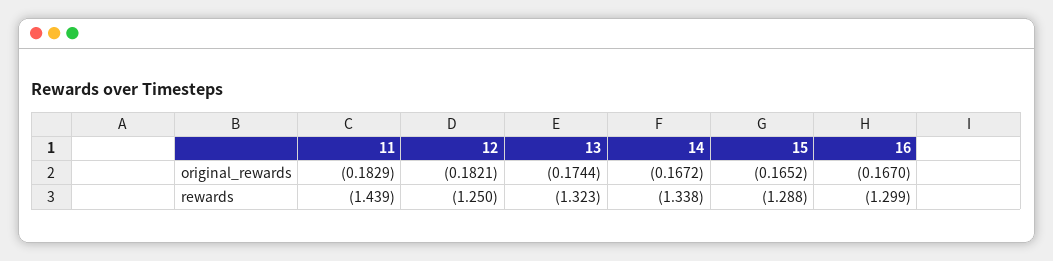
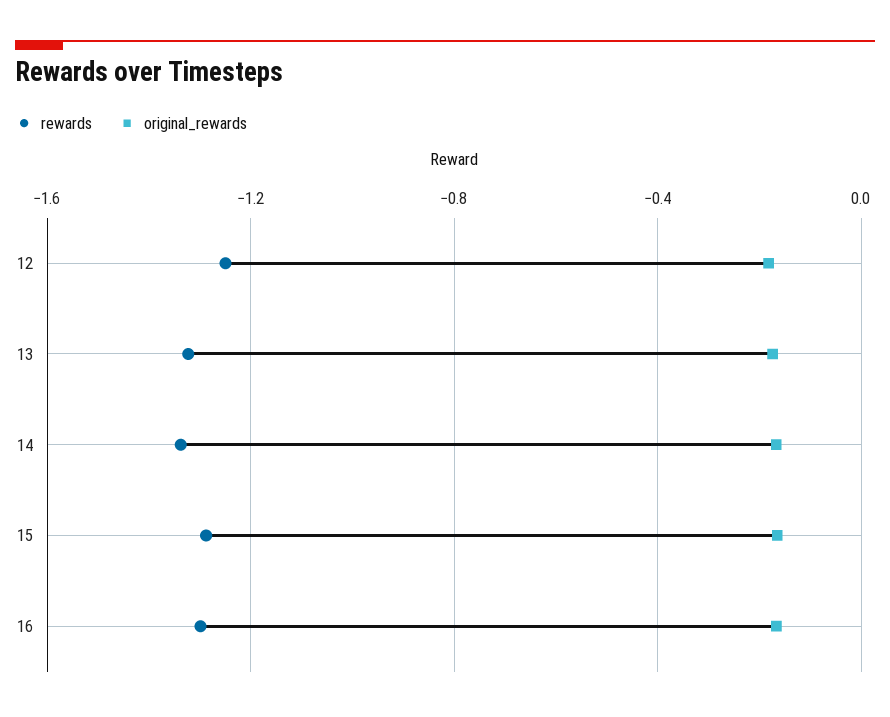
  {
    "original_rewards": {
-     "11": -0.1829,
      "12": -0.1821,
      "13": -0.1744,
      "14": -0.1672,
      "15": -0.1652,
      "16": -0.167
    },
    "rewards": {
-     "11": -1.439,
      "12": -1.25,
      "13": -1.323,
      "14": -1.338,
      "15": -1.288,
      "16": -1.299
    }
  }

